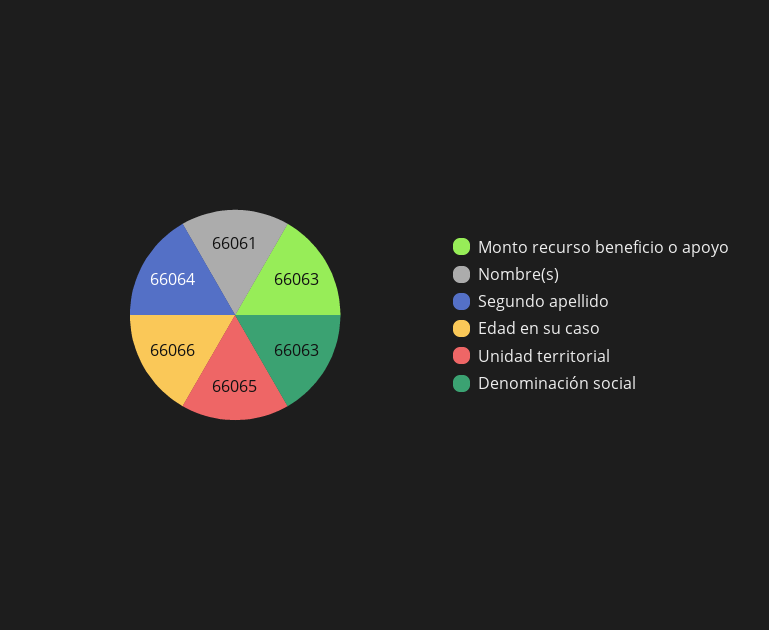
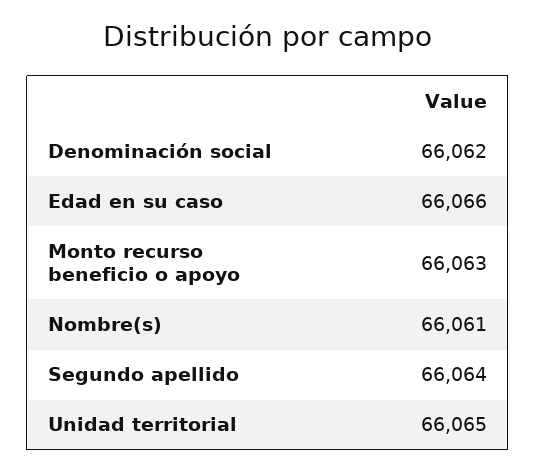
  {
    "Monto recurso beneficio o apoyo": 66063,
    "Nombre(s)": 66061,
    "Segundo apellido": 66064,
    "Edad en su caso": 66066,
    "Unidad territorial": 66065,
-   "Denominación social": 66063
+   "Denominación social": 66062
  }

